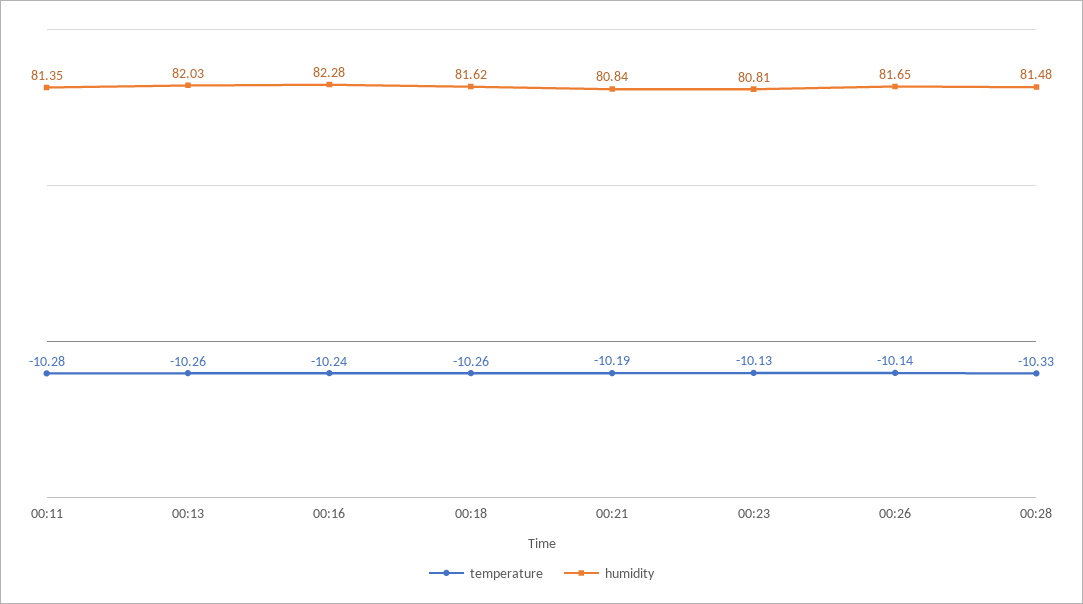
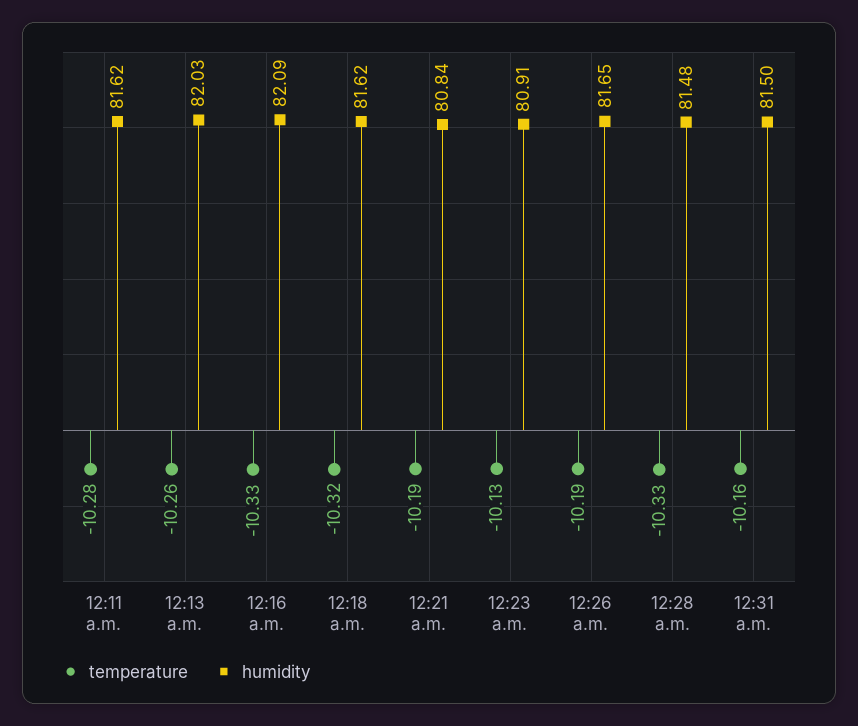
  {
    "temperature": {
      "00:11": -10.28,
      "00:13": -10.26,
-     "00:16": -10.24,
+     "00:16": -10.33,
-     "00:18": -10.26,
+     "00:18": -10.32,
      "00:21": -10.19,
      "00:23": -10.13,
-     "00:26": -10.14,
+     "00:26": -10.19,
-     "00:28": -10.33
+     "00:28": -10.33,
+     "12:31 a.m.": -10.16
    },
    "humidity": {
-     "00:11": 81.35,
+     "00:11": 81.62,
      "00:13": 82.03,
-     "00:16": 82.28,
+     "00:16": 82.09,
      "00:18": 81.62,
      "00:21": 80.84,
-     "00:23": 80.81,
+     "00:23": 80.91,
      "00:26": 81.65,
-     "00:28": 81.48
+     "00:28": 81.48,
+     "12:31 a.m.": 81.5
    }
  }

